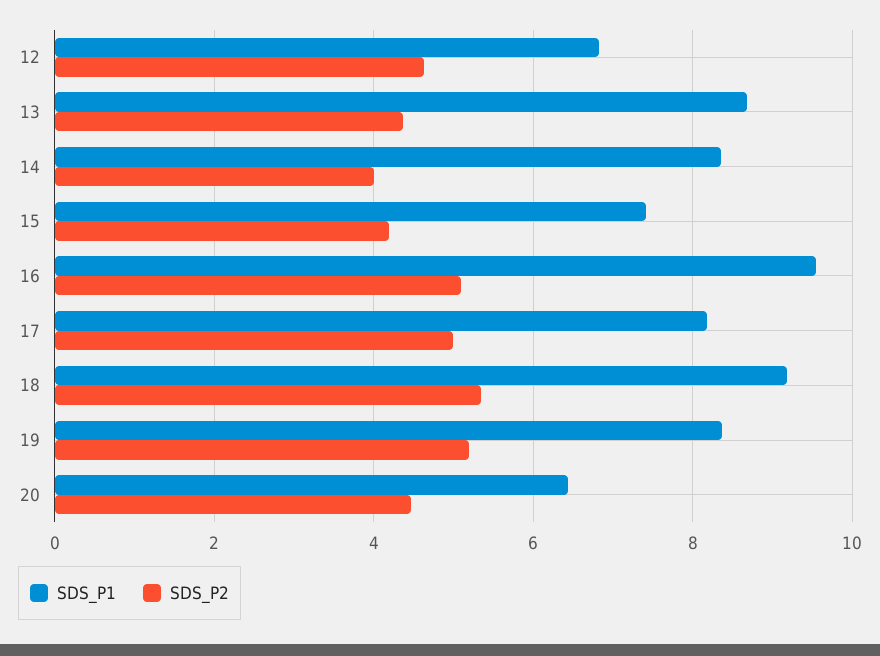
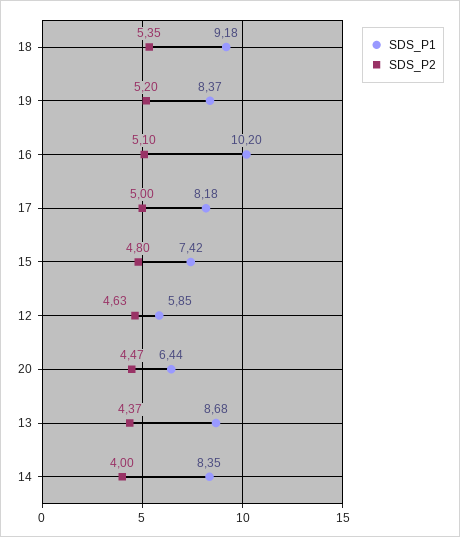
  {
    "SDS_P1": {
-     "12": 6.8,
+     "12": 5.85,
      "13": 8.68,
      "14": 8.35,
      "15": 7.42,
-     "16": 9.6,
+     "16": 10.2,
      "17": 8.18,
      "18": 9.18,
      "19": 8.37,
      "20": 6.44
    },
    "SDS_P2": {
      "12": 4.63,
      "13": 4.37,
      "14": 4,
-     "15": 4.2,
+     "15": 4.8,
      "16": 5.1,
      "17": 5,
      "18": 5.35,
      "19": 5.2,
      "20": 4.47
    }
  }

